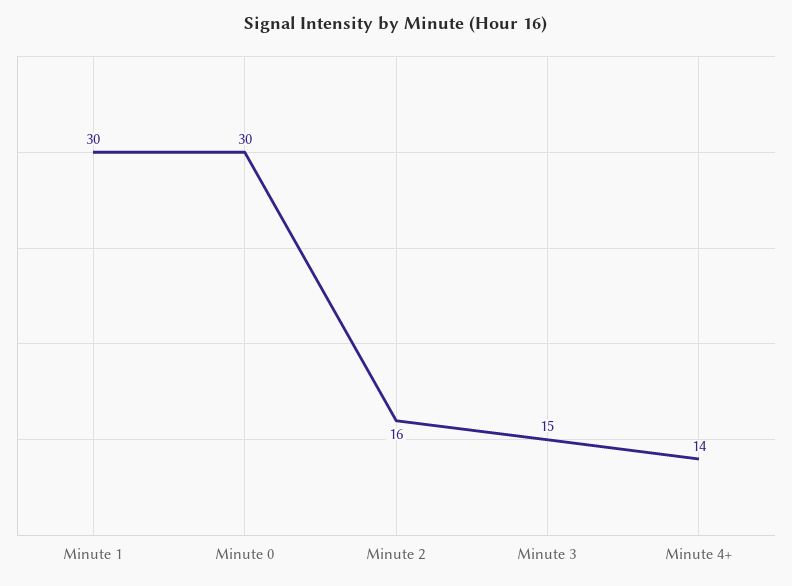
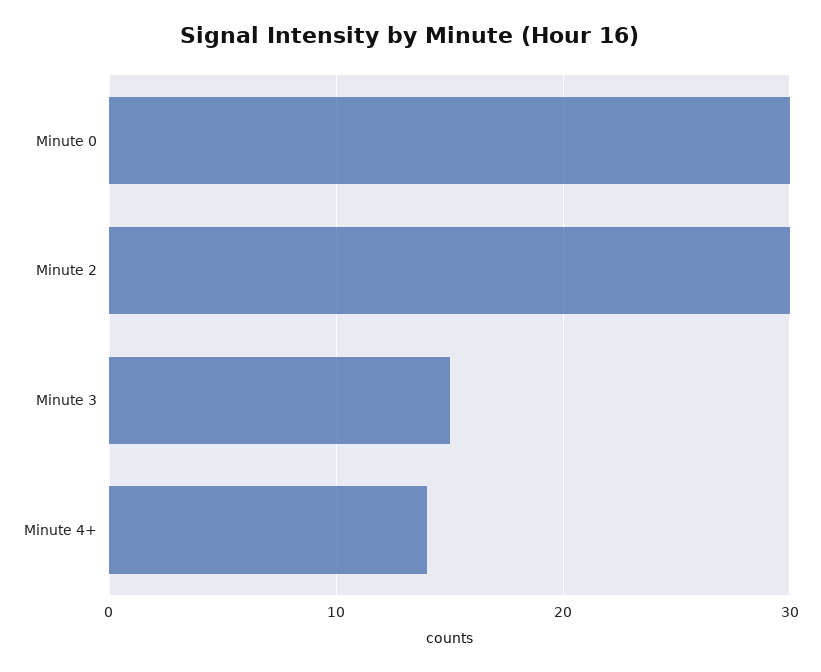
  {
-   "Minute 1": 30,
    "Minute 0": 30,
-   "Minute 2": 16,
+   "Minute 2": 30,
    "Minute 3": 15,
    "Minute 4+": 14
  }

